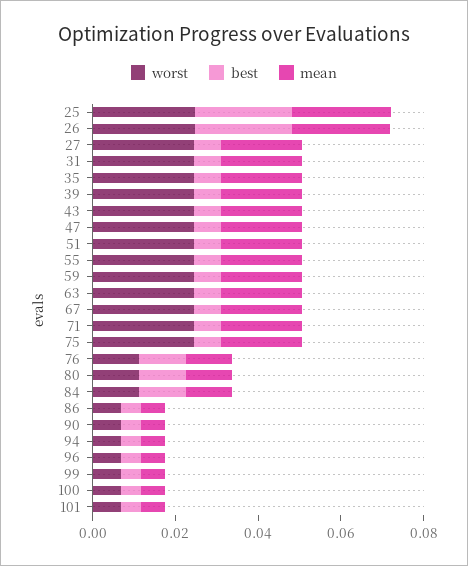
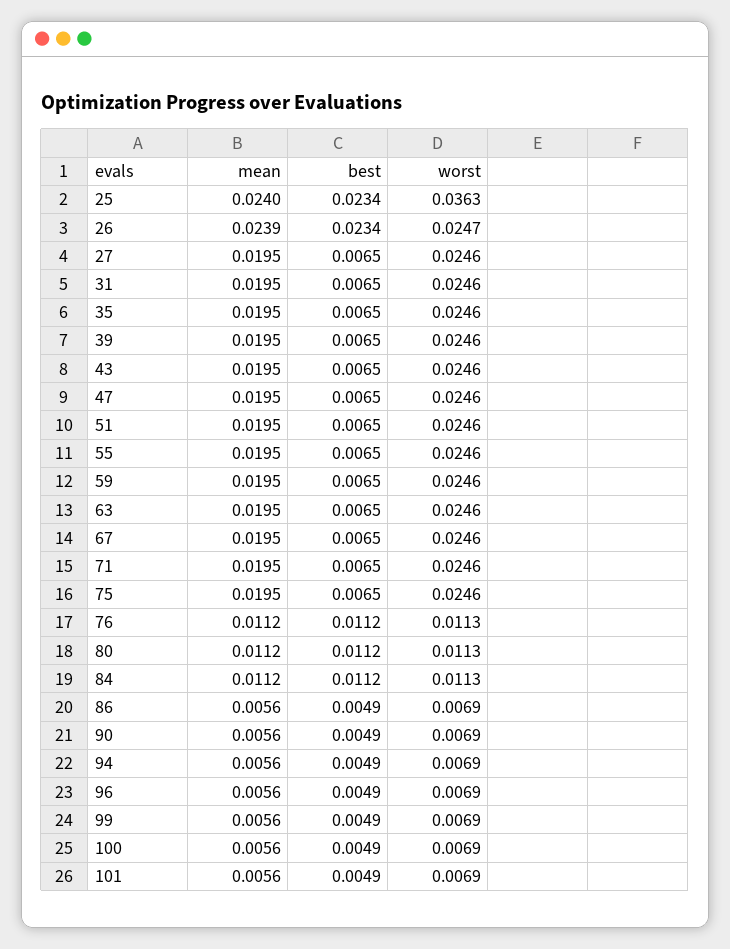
  {
    "worst": {
-     "25": 0.025,
+     "25": 0.0363,
      "26": 0.0247,
      "27": 0.0246,
      "31": 0.0246,
      "35": 0.0246,
      "39": 0.0246,
      "43": 0.0246,
      "47": 0.0246,
      "51": 0.0246,
      "55": 0.0246,
      "59": 0.0246,
      "63": 0.0246,
      "67": 0.0246,
      "71": 0.0246,
      "75": 0.0246,
      "76": 0.0113,
      "80": 0.0113,
      "84": 0.0113,
      "86": 0.0069,
      "90": 0.0069,
      "94": 0.0069,
      "96": 0.0069,
      "99": 0.0069,
      "100": 0.0069,
      "101": 0.0069
    },
    "best": {
      "25": 0.0234,
      "26": 0.0234,
      "27": 0.0065,
      "31": 0.0065,
      "35": 0.0065,
      "39": 0.0065,
      "43": 0.0065,
      "47": 0.0065,
      "51": 0.0065,
      "55": 0.0065,
      "59": 0.0065,
      "63": 0.0065,
      "67": 0.0065,
      "71": 0.0065,
      "75": 0.0065,
      "76": 0.0112,
      "80": 0.0112,
      "84": 0.0112,
      "86": 0.0049,
      "90": 0.0049,
      "94": 0.0049,
      "96": 0.0049,
      "99": 0.0049,
      "100": 0.0049,
      "101": 0.0049
    },
    "mean": {
      "25": 0.024,
      "26": 0.0239,
      "27": 0.0195,
      "31": 0.0195,
      "35": 0.0195,
      "39": 0.0195,
      "43": 0.0195,
      "47": 0.0195,
      "51": 0.0195,
      "55": 0.0195,
      "59": 0.0195,
      "63": 0.0195,
      "67": 0.0195,
      "71": 0.0195,
      "75": 0.0195,
      "76": 0.0112,
      "80": 0.0112,
      "84": 0.0112,
      "86": 0.0056,
      "90": 0.0056,
      "94": 0.0056,
      "96": 0.0056,
      "99": 0.0056,
      "100": 0.0056,
      "101": 0.0056
    }
  }

